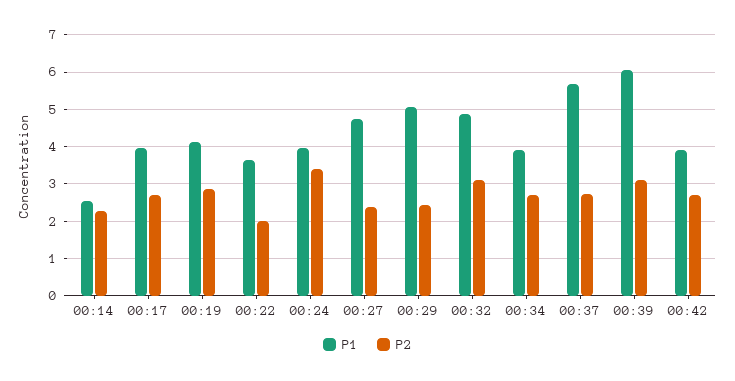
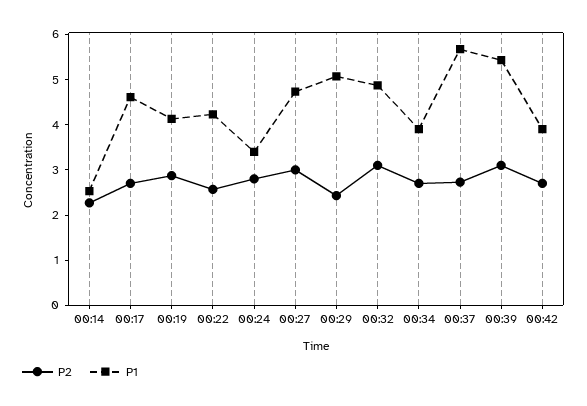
  {
    "P1": {
      "00:14": 2.6,
-     "00:17": 4,
+     "00:17": 4.6,
      "00:19": 4.2,
-     "00:22": 3.6,
+     "00:22": 4.2,
-     "00:24": 4,
+     "00:24": 3.4,
      "00:27": 4.8,
      "00:29": 5,
      "00:32": 4.8,
      "00:34": 4,
      "00:37": 5.6,
-     "00:39": 6,
+     "00:39": 5.4,
      "00:42": 4
    },
    "P2": {
      "00:14": 2.2,
      "00:17": 2.8,
      "00:19": 2.8,
-     "00:22": 2,
+     "00:22": 2.6,
-     "00:24": 3.4,
+     "00:24": 2.8,
-     "00:27": 2.4,
+     "00:27": 3,
      "00:29": 2.4,
      "00:32": 3.2,
      "00:34": 2.8,
      "00:37": 2.8,
      "00:39": 3.2,
      "00:42": 2.8
    }
  }

